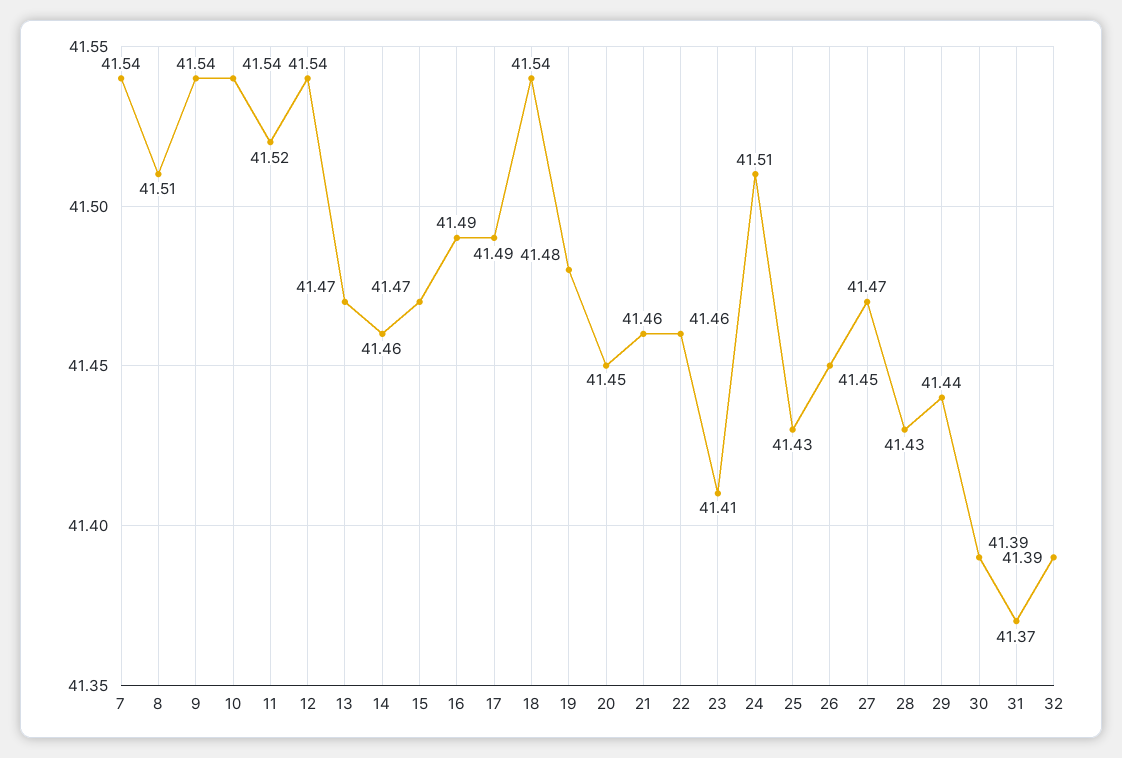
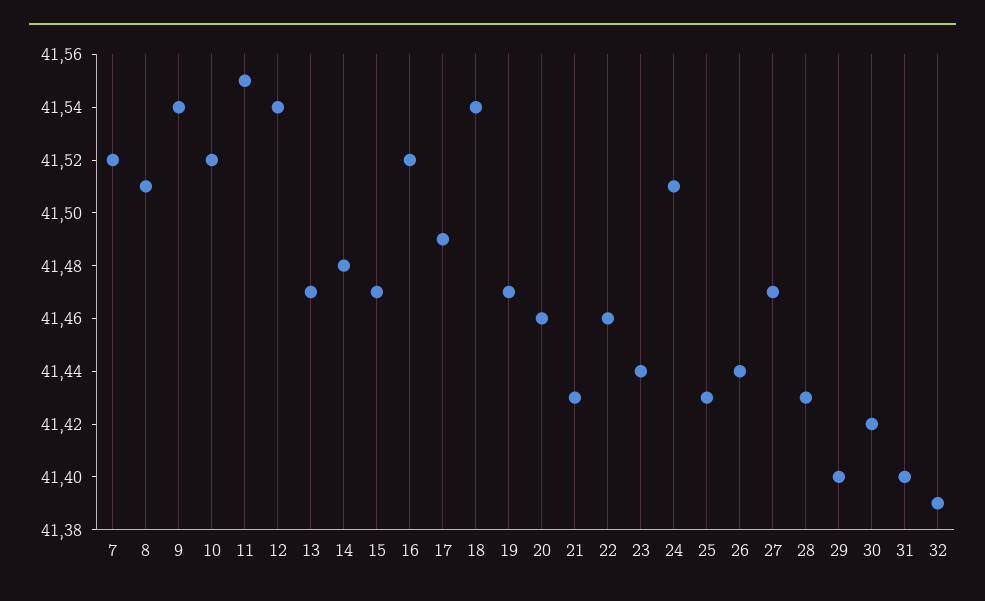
  {
-   "7": 41.54,
+   "7": 41.52,
    "8": 41.51,
    "9": 41.54,
-   "10": 41.54,
+   "10": 41.52,
-   "11": 41.52,
+   "11": 41.55,
    "12": 41.54,
    "13": 41.47,
-   "14": 41.46,
+   "14": 41.48,
    "15": 41.47,
-   "16": 41.49,
+   "16": 41.52,
    "17": 41.49,
    "18": 41.54,
-   "19": 41.48,
+   "19": 41.47,
-   "20": 41.45,
+   "20": 41.46,
-   "21": 41.46,
+   "21": 41.43,
    "22": 41.46,
-   "23": 41.41,
+   "23": 41.44,
    "24": 41.51,
    "25": 41.43,
-   "26": 41.45,
+   "26": 41.44,
    "27": 41.47,
    "28": 41.43,
-   "29": 41.44,
+   "29": 41.4,
-   "30": 41.39,
+   "30": 41.42,
-   "31": 41.37,
+   "31": 41.4,
    "32": 41.39
  }

